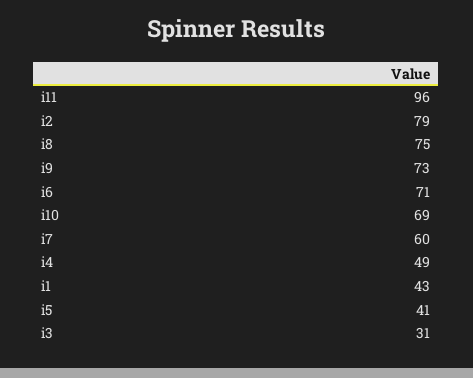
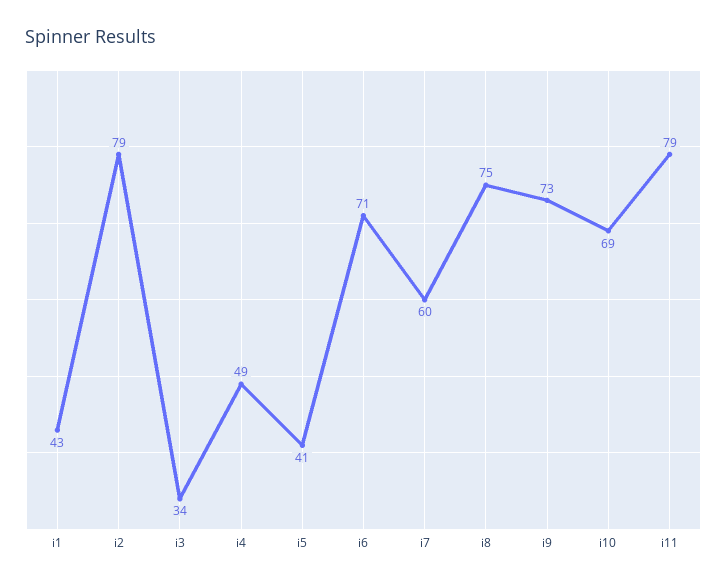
  {
-   "i11": 96,
+   "i11": 79,
    "i2": 79,
    "i8": 75,
    "i9": 73,
    "i6": 71,
    "i10": 69,
    "i7": 60,
    "i4": 49,
    "i1": 43,
    "i5": 41,
-   "i3": 31
+   "i3": 34
  }

